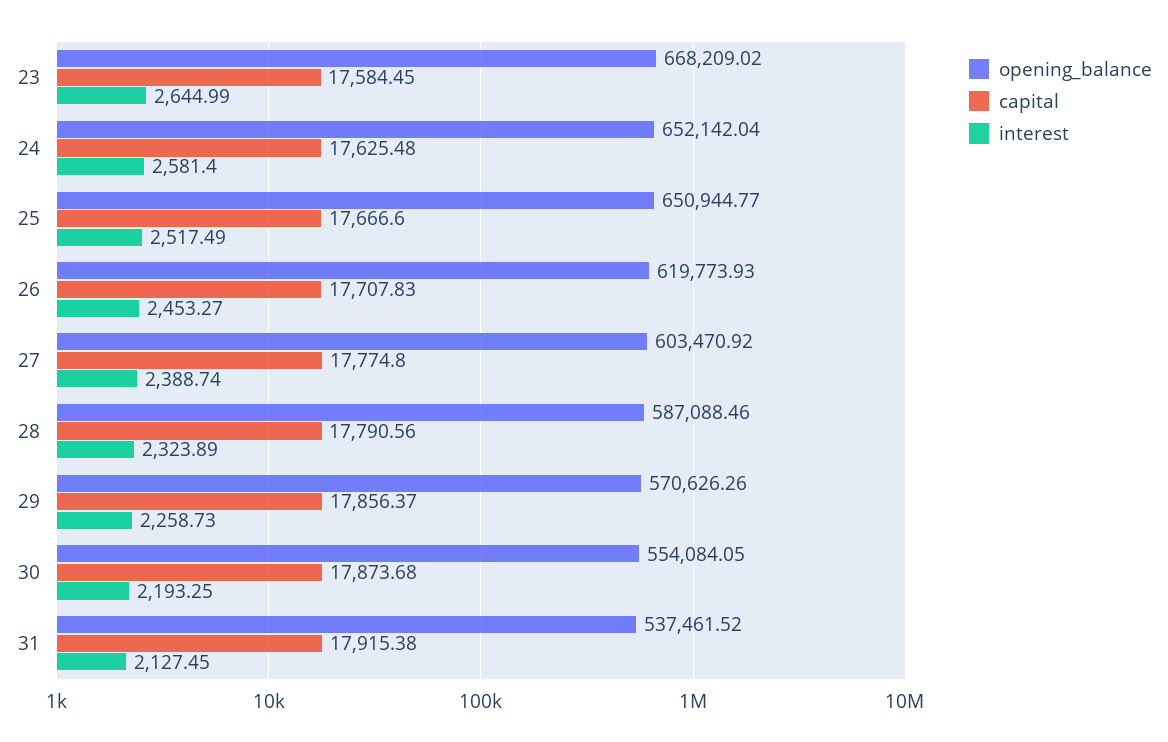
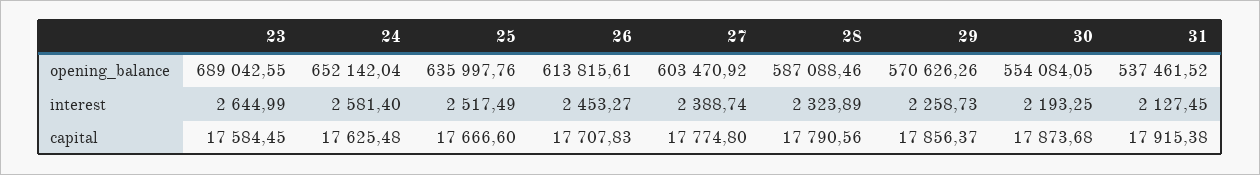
  {
    "opening_balance": {
-     "23": 668209.02,
+     "23": 689042.55,
      "24": 652142.04,
-     "25": 650944.77,
+     "25": 635997.76,
-     "26": 619773.93,
+     "26": 613815.61,
      "27": 603470.92,
      "28": 587088.46,
      "29": 570626.26,
      "30": 554084.05,
      "31": 537461.52
    },
    "capital": {
      "23": 17584.45,
      "24": 17625.48,
      "25": 17666.6,
      "26": 17707.83,
      "27": 17774.8,
      "28": 17790.56,
      "29": 17856.37,
      "30": 17873.68,
      "31": 17915.38
    },
    "interest": {
      "23": 2644.99,
      "24": 2581.4,
      "25": 2517.49,
      "26": 2453.27,
      "27": 2388.74,
      "28": 2323.89,
      "29": 2258.73,
      "30": 2193.25,
      "31": 2127.45
    }
  }

